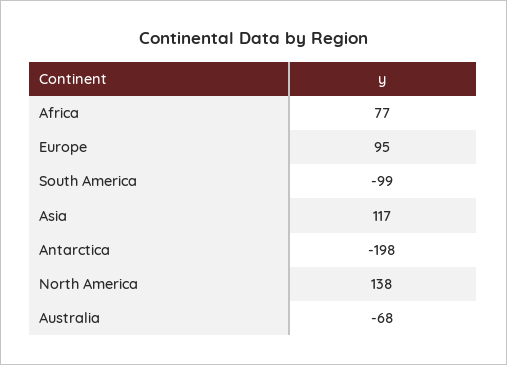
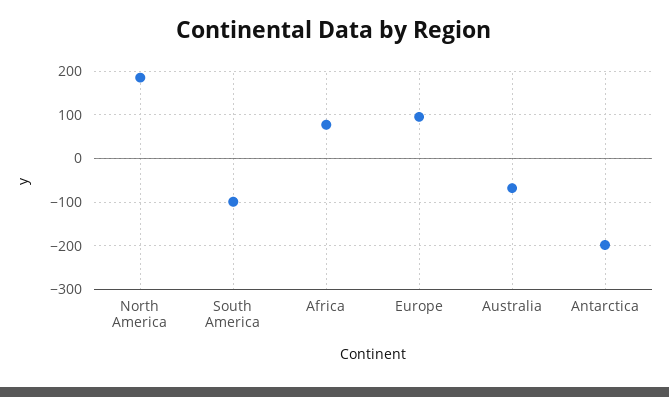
  {
    "Africa": 77,
    "Europe": 95,
    "South America": -99,
-   "Asia": 117,
    "Antarctica": -198,
-   "North America": 138,
+   "North America": 180,
    "Australia": -68
  }

